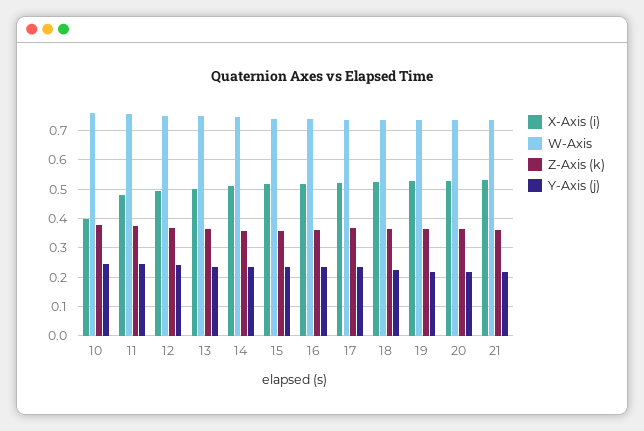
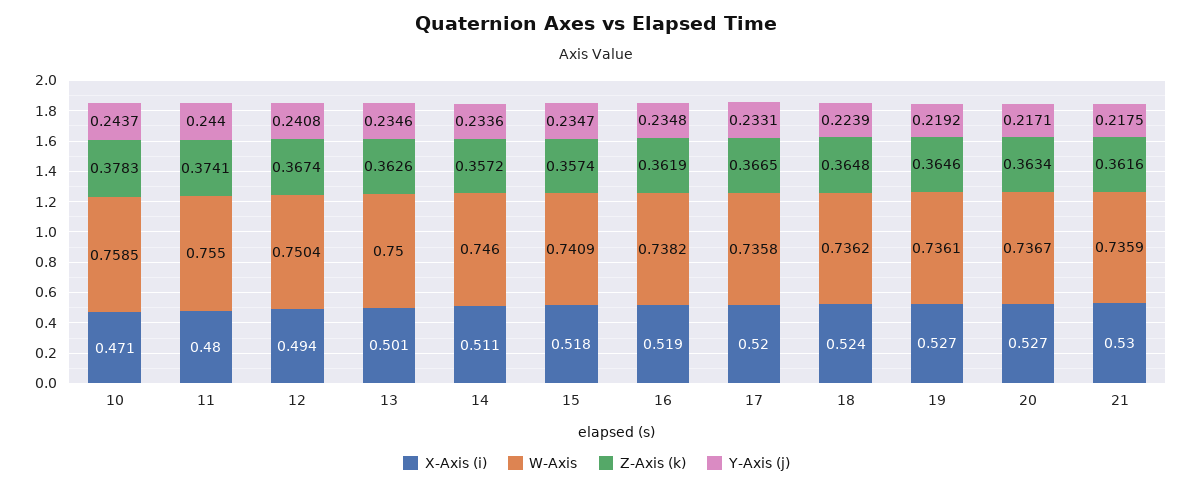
  {
    "X-Axis (i)": {
-     "10": 0.4,
+     "10": 0.471,
      "11": 0.48,
      "12": 0.494,
      "13": 0.501,
      "14": 0.511,
      "15": 0.518,
      "16": 0.519,
      "17": 0.52,
      "18": 0.524,
      "19": 0.527,
      "20": 0.527,
      "21": 0.53
    },
    "W-Axis": {
      "10": 0.7585,
      "11": 0.755,
      "12": 0.7504,
      "13": 0.75,
      "14": 0.746,
      "15": 0.7409,
      "16": 0.7382,
      "17": 0.7358,
      "18": 0.7362,
      "19": 0.7361,
      "20": 0.7367,
      "21": 0.7359
    },
    "Z-Axis (k)": {
      "10": 0.3783,
      "11": 0.3741,
      "12": 0.3674,
      "13": 0.3626,
      "14": 0.3572,
      "15": 0.3574,
      "16": 0.3619,
      "17": 0.3665,
      "18": 0.3648,
      "19": 0.3646,
      "20": 0.3634,
      "21": 0.3616
    },
    "Y-Axis (j)": {
      "10": 0.2437,
      "11": 0.244,
      "12": 0.2408,
      "13": 0.2346,
      "14": 0.2336,
      "15": 0.2347,
      "16": 0.2348,
      "17": 0.2331,
      "18": 0.2239,
      "19": 0.2192,
      "20": 0.2171,
      "21": 0.2175
    }
  }

